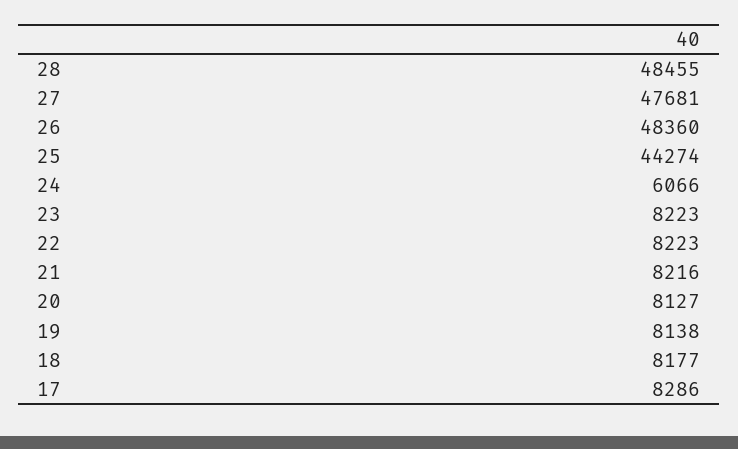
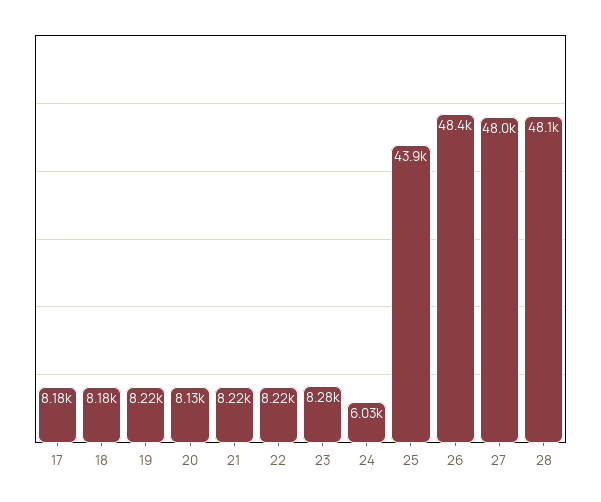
  {
-   "28": 48455,
+   "28": 48100,
-   "27": 47681,
+   "27": 48000,
    "26": 48360,
-   "25": 44274,
+   "25": 43900,
-   "24": 6066,
+   "24": 6030,
-   "23": 8223,
+   "23": 8280,
    "22": 8223,
    "21": 8216,
    "20": 8127,
-   "19": 8138,
+   "19": 8220,
    "18": 8177,
-   "17": 8286
+   "17": 8180
  }

